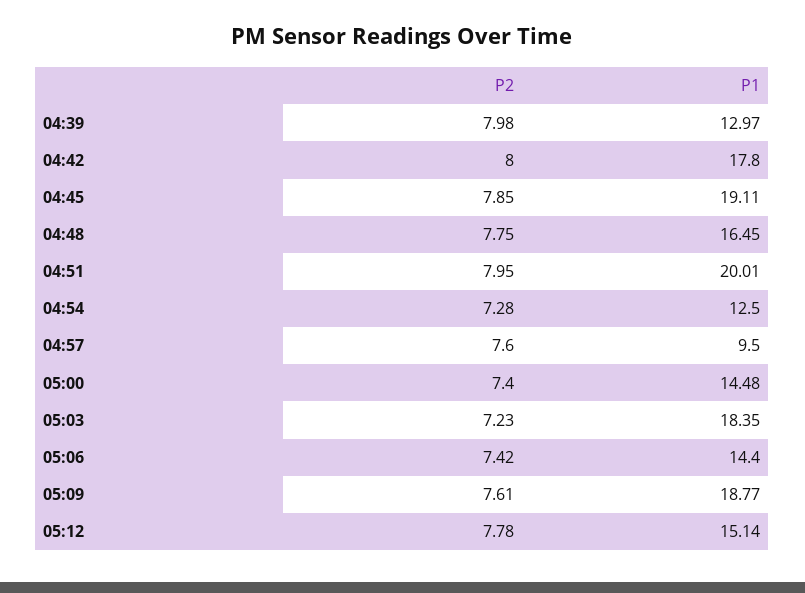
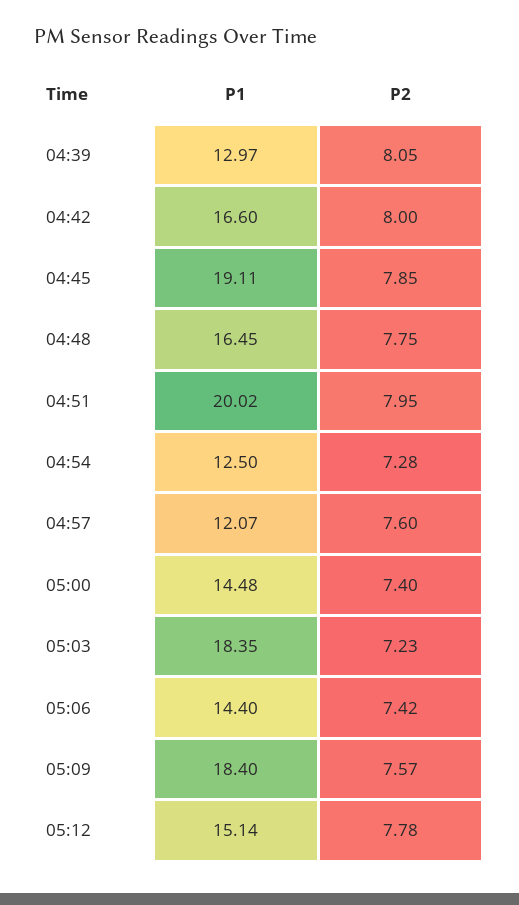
  {
    "P2": {
-     "04:39": 7.98,
+     "04:39": 8.05,
      "04:42": 8,
      "04:45": 7.85,
      "04:48": 7.75,
      "04:51": 7.95,
      "04:54": 7.28,
      "04:57": 7.6,
      "05:00": 7.4,
      "05:03": 7.23,
      "05:06": 7.42,
-     "05:09": 7.61,
+     "05:09": 7.57,
      "05:12": 7.78
    },
    "P1": {
      "04:39": 12.97,
-     "04:42": 17.8,
+     "04:42": 16.6,
      "04:45": 19.11,
      "04:48": 16.45,
-     "04:51": 20.01,
+     "04:51": 20.02,
      "04:54": 12.5,
-     "04:57": 9.5,
+     "04:57": 12.07,
      "05:00": 14.48,
      "05:03": 18.35,
      "05:06": 14.4,
-     "05:09": 18.77,
+     "05:09": 18.4,
      "05:12": 15.14
    }
  }

